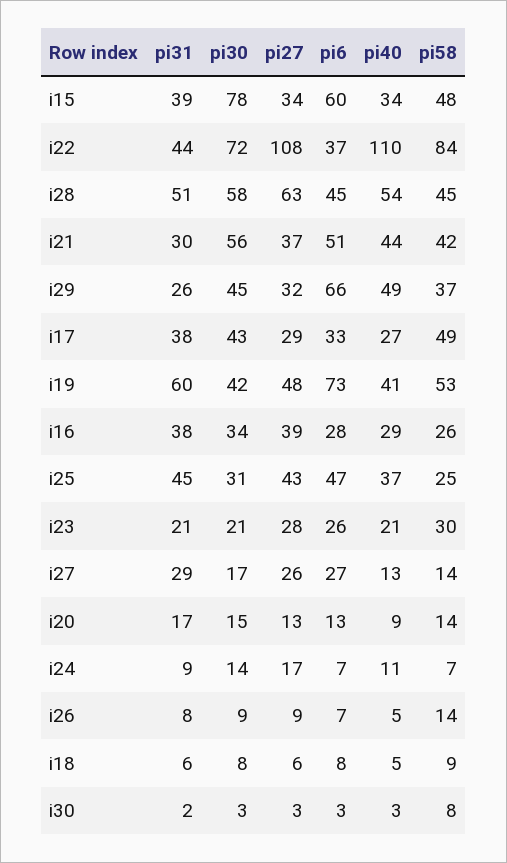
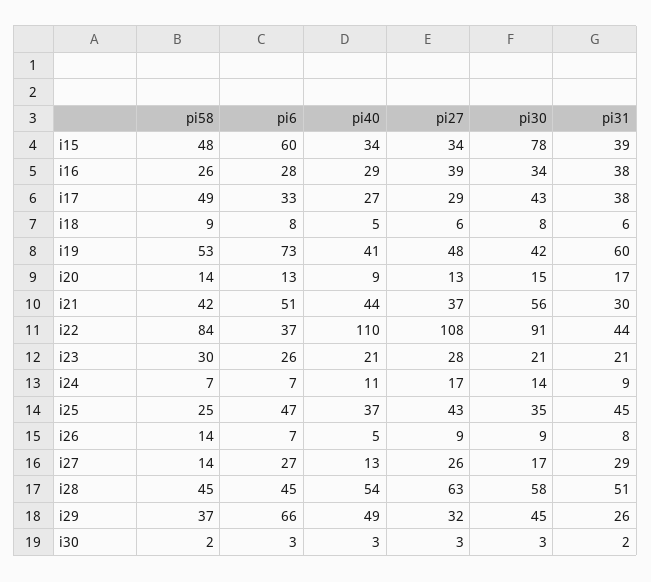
  {
    "pi31": {
      "i15": 39,
      "i22": 44,
      "i28": 51,
      "i21": 30,
      "i29": 26,
      "i17": 38,
      "i19": 60,
      "i16": 38,
      "i25": 45,
      "i23": 21,
      "i27": 29,
      "i20": 17,
      "i24": 9,
      "i26": 8,
      "i18": 6,
      "i30": 2
    },
    "pi30": {
      "i15": 78,
-     "i22": 72,
+     "i22": 91,
      "i28": 58,
      "i21": 56,
      "i29": 45,
      "i17": 43,
      "i19": 42,
      "i16": 34,
-     "i25": 31,
+     "i25": 35,
      "i23": 21,
      "i27": 17,
      "i20": 15,
      "i24": 14,
      "i26": 9,
      "i18": 8,
      "i30": 3
    },
    "pi27": {
      "i15": 34,
      "i22": 108,
      "i28": 63,
      "i21": 37,
      "i29": 32,
      "i17": 29,
      "i19": 48,
      "i16": 39,
      "i25": 43,
      "i23": 28,
      "i27": 26,
      "i20": 13,
      "i24": 17,
      "i26": 9,
      "i18": 6,
      "i30": 3
    },
    "pi6": {
      "i15": 60,
      "i22": 37,
      "i28": 45,
      "i21": 51,
      "i29": 66,
      "i17": 33,
      "i19": 73,
      "i16": 28,
      "i25": 47,
      "i23": 26,
      "i27": 27,
      "i20": 13,
      "i24": 7,
      "i26": 7,
      "i18": 8,
      "i30": 3
    },
    "pi40": {
      "i15": 34,
      "i22": 110,
      "i28": 54,
      "i21": 44,
      "i29": 49,
      "i17": 27,
      "i19": 41,
      "i16": 29,
      "i25": 37,
      "i23": 21,
      "i27": 13,
      "i20": 9,
      "i24": 11,
      "i26": 5,
      "i18": 5,
      "i30": 3
    },
    "pi58": {
      "i15": 48,
      "i22": 84,
      "i28": 45,
      "i21": 42,
      "i29": 37,
      "i17": 49,
      "i19": 53,
      "i16": 26,
      "i25": 25,
      "i23": 30,
      "i27": 14,
      "i20": 14,
      "i24": 7,
      "i26": 14,
      "i18": 9,
-     "i30": 8
+     "i30": 2
    }
  }

